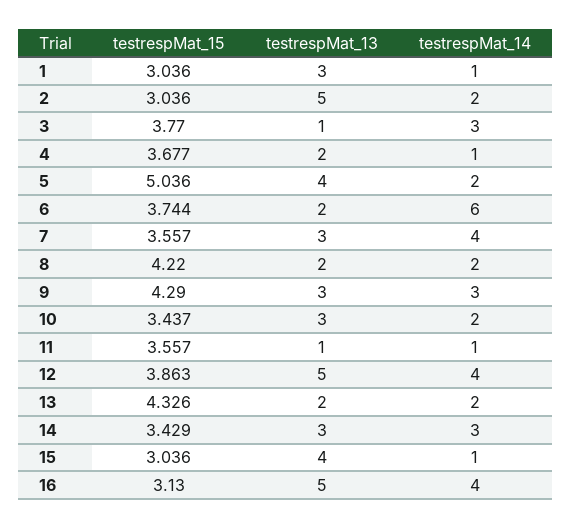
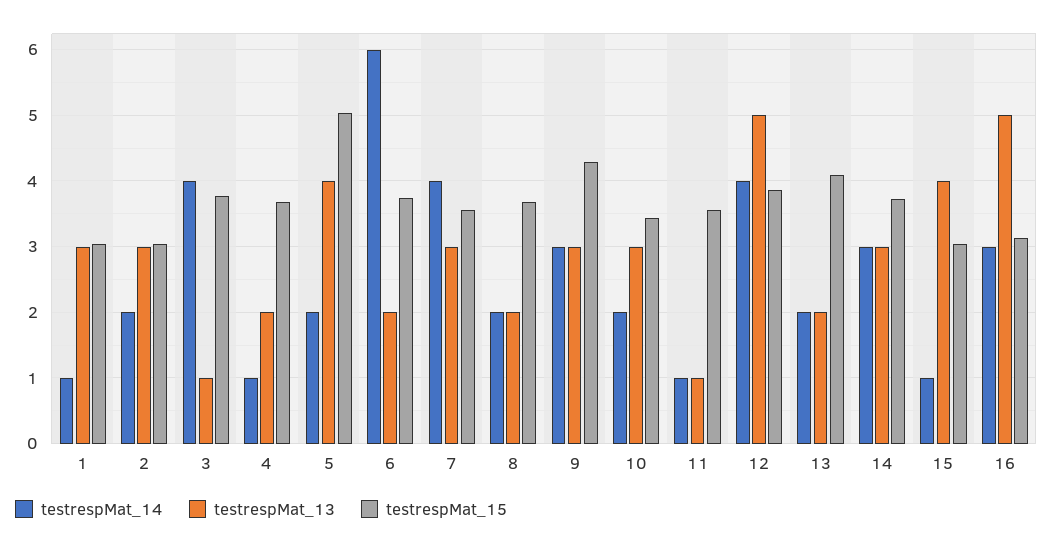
  {
    "testrespMat_15": {
      "1": 3.036,
      "2": 3.036,
      "3": 3.77,
      "4": 3.677,
      "5": 5.036,
      "6": 3.744,
      "7": 3.557,
-     "8": 4.22,
+     "8": 3.7,
      "9": 4.29,
      "10": 3.437,
      "11": 3.557,
      "12": 3.863,
-     "13": 4.326,
+     "13": 4.1,
-     "14": 3.429,
+     "14": 3.7,
      "15": 3.036,
      "16": 3.13
    },
    "testrespMat_13": {
      "1": 3,
-     "2": 5,
+     "2": 3,
      "3": 1,
      "4": 2,
      "5": 4,
      "6": 2,
      "7": 3,
      "8": 2,
      "9": 3,
      "10": 3,
      "11": 1,
      "12": 5,
      "13": 2,
      "14": 3,
      "15": 4,
      "16": 5
    },
    "testrespMat_14": {
      "1": 1,
      "2": 2,
-     "3": 3,
+     "3": 4,
      "4": 1,
      "5": 2,
      "6": 6,
      "7": 4,
      "8": 2,
      "9": 3,
      "10": 2,
      "11": 1,
      "12": 4,
      "13": 2,
      "14": 3,
      "15": 1,
-     "16": 4
+     "16": 3
    }
  }

